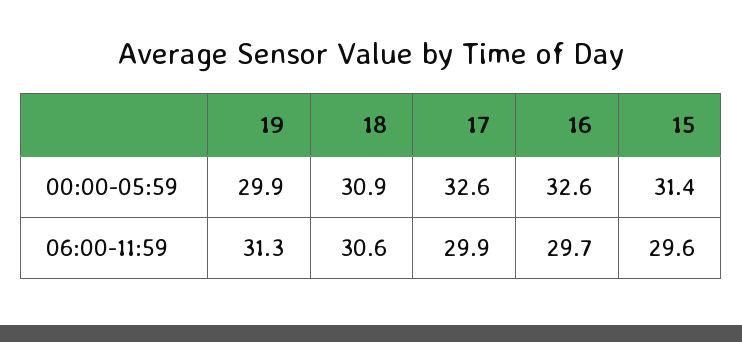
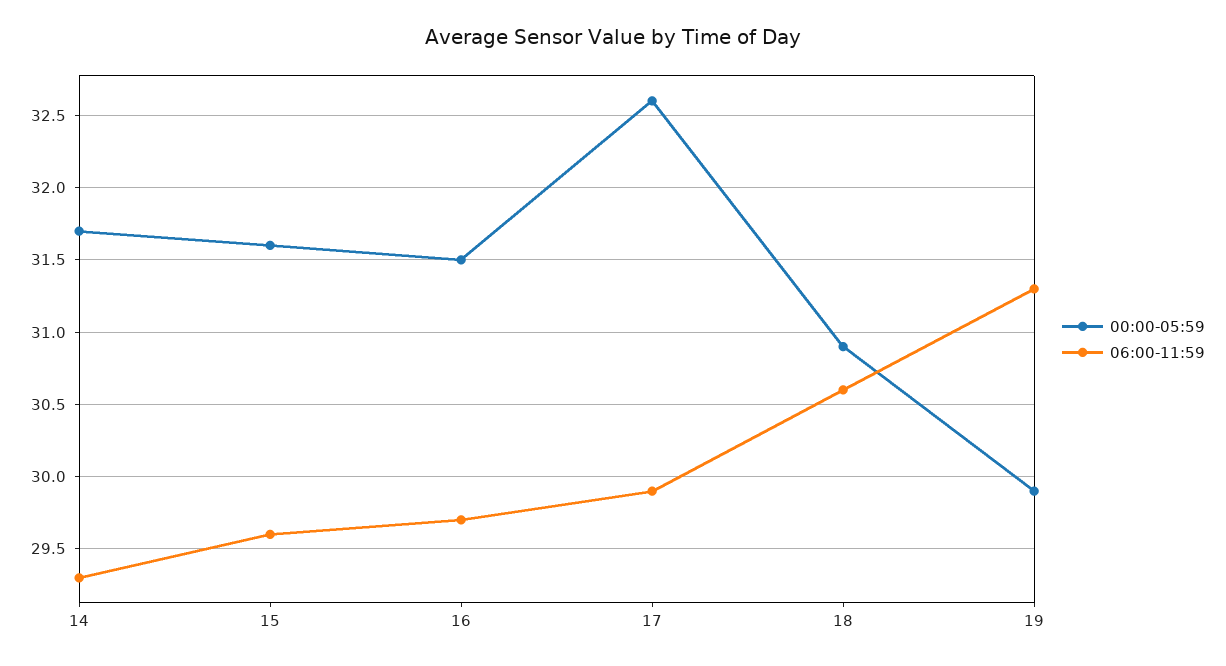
  {
    "00:00-05:59": {
      "19": 29.9,
      "18": 30.9,
      "17": 32.6,
-     "16": 32.6,
+     "16": 31.5,
-     "15": 31.4
+     "15": 31.6,
+     "14": 31.7
    },
    "06:00-11:59": {
      "19": 31.3,
      "18": 30.6,
      "17": 29.9,
      "16": 29.7,
-     "15": 29.6
+     "15": 29.6,
+     "14": 29.3
    }
  }

